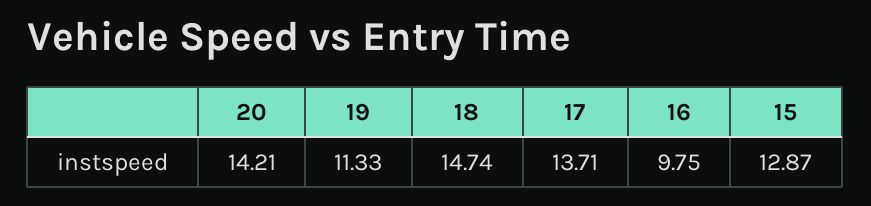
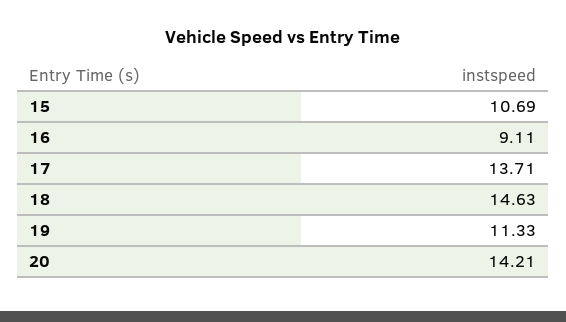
  {
    "20": 14.21,
    "19": 11.33,
-   "18": 14.74,
+   "18": 14.63,
    "17": 13.71,
-   "16": 9.75,
+   "16": 9.11,
-   "15": 12.87
+   "15": 10.69
  }

